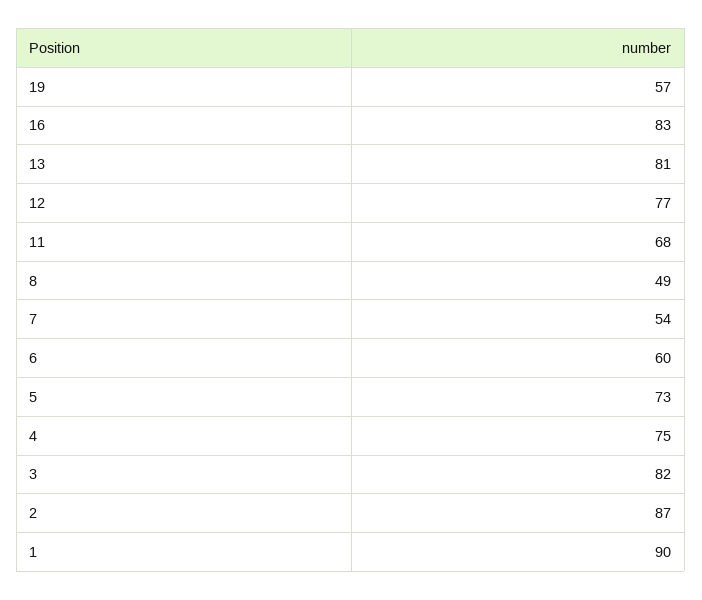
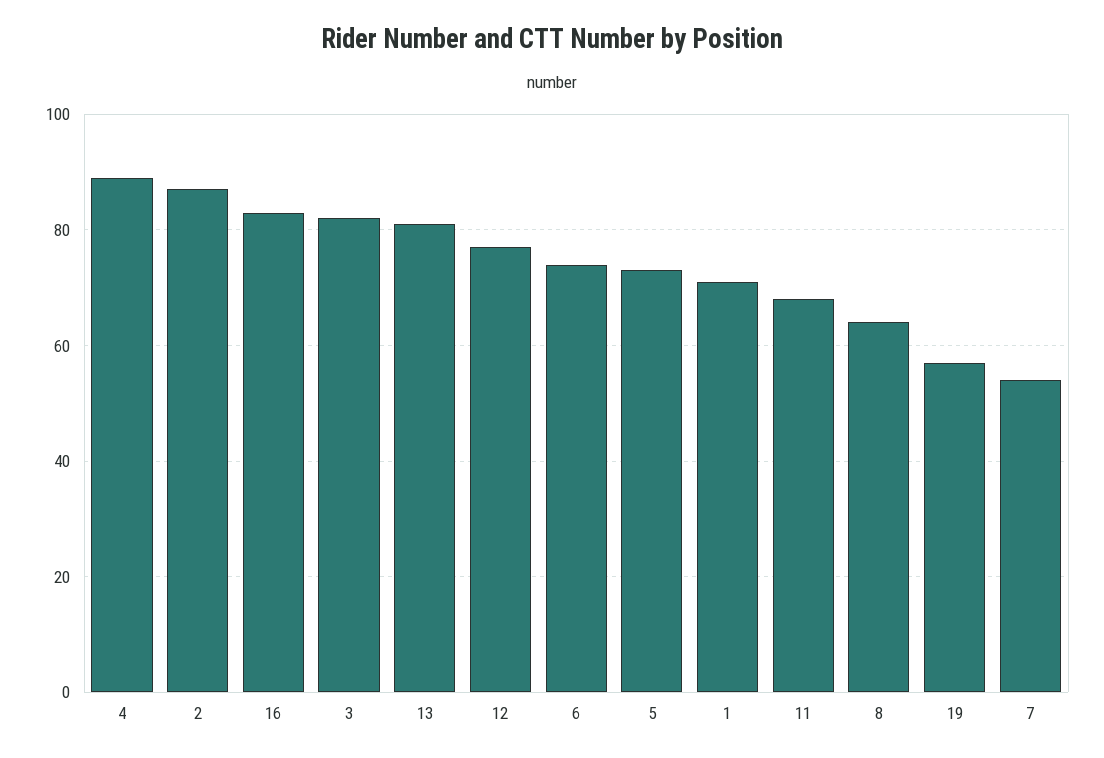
  {
    "19": 57,
    "16": 83,
    "13": 81,
    "12": 77,
    "11": 68,
-   "8": 49,
+   "8": 65,
    "7": 54,
-   "6": 60,
+   "6": 75,
    "5": 73,
-   "4": 75,
+   "4": 90,
    "3": 82,
    "2": 87,
-   "1": 90
+   "1": 70
  }

